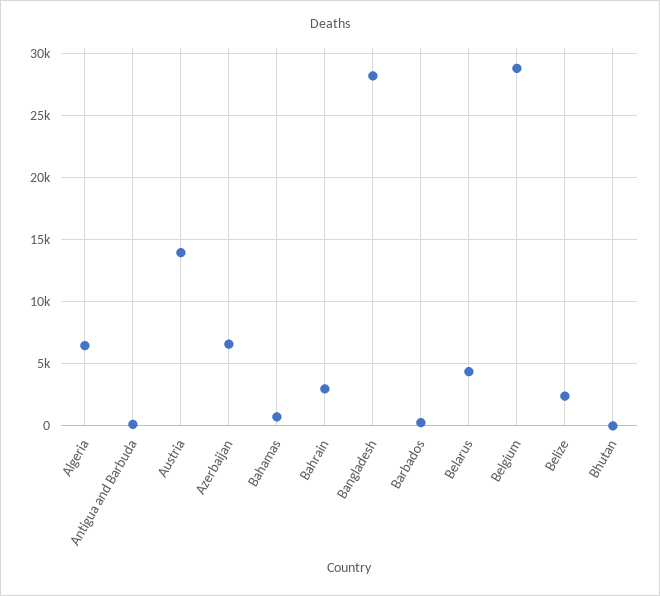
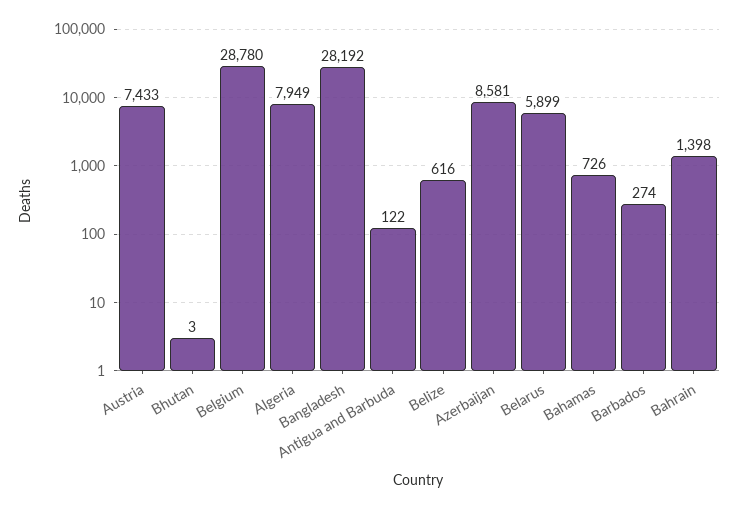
  {
-   "Algeria": 6500,
+   "Algeria": 7949,
    "Antigua and Barbuda": 122,
-   "Austria": 14000,
+   "Austria": 7433,
-   "Azerbaijan": 6500,
+   "Azerbaijan": 8581,
    "Bahamas": 726,
-   "Bahrain": 3000,
+   "Bahrain": 1398,
    "Bangladesh": 28192,
    "Barbados": 274,
-   "Belarus": 4500,
+   "Belarus": 5899,
    "Belgium": 28780,
-   "Belize": 2500,
+   "Belize": 616,
    "Bhutan": 3
  }

